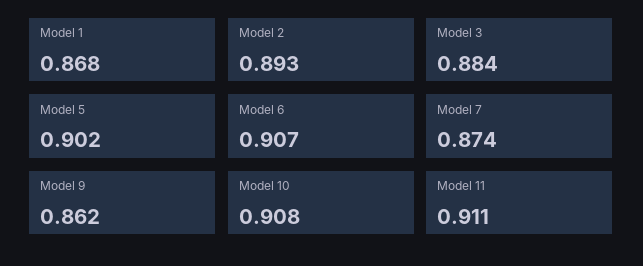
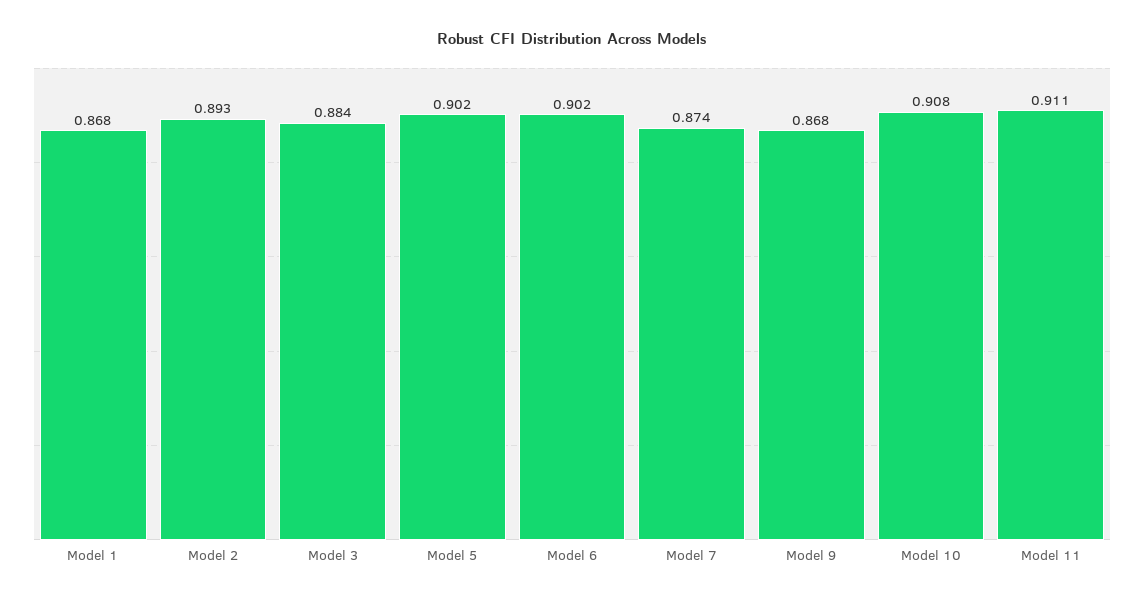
  {
    "Model 1": 0.868,
    "Model 2": 0.893,
    "Model 3": 0.884,
    "Model 5": 0.902,
-   "Model 6": 0.907,
+   "Model 6": 0.902,
    "Model 7": 0.874,
-   "Model 9": 0.862,
+   "Model 9": 0.868,
    "Model 10": 0.908,
    "Model 11": 0.911
  }

